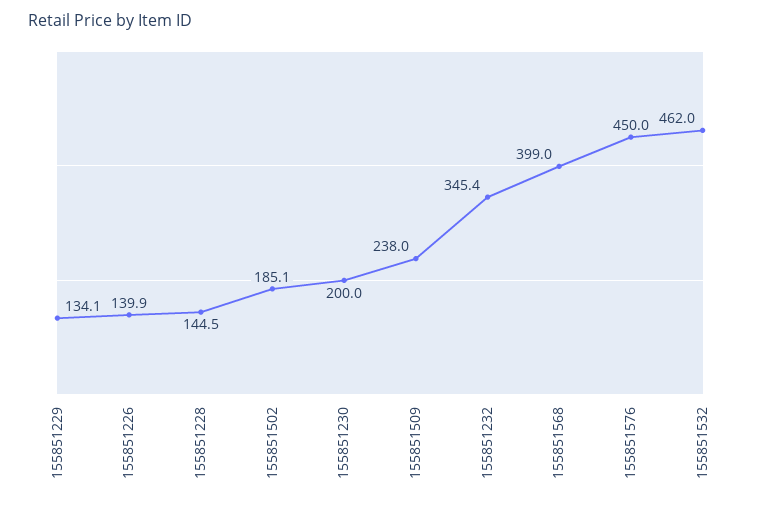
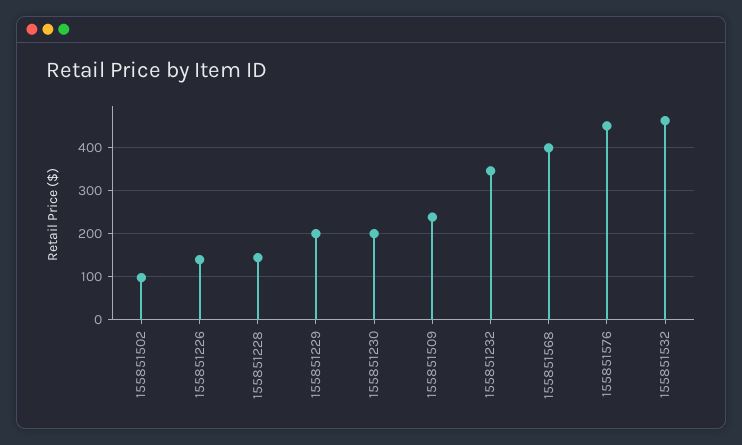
  {
-   "155851229": 134.1,
+   "155851229": 200,
    "155851226": 139.9,
    "155851228": 144.5,
-   "155851502": 185.1,
+   "155851502": 100,
    "155851230": 200,
    "155851509": 238,
    "155851232": 345.4,
    "155851568": 399,
    "155851576": 450,
    "155851532": 462
  }

